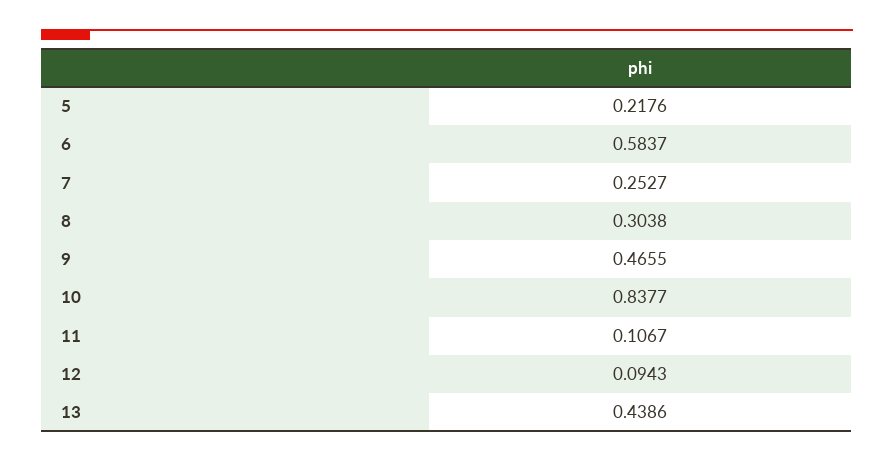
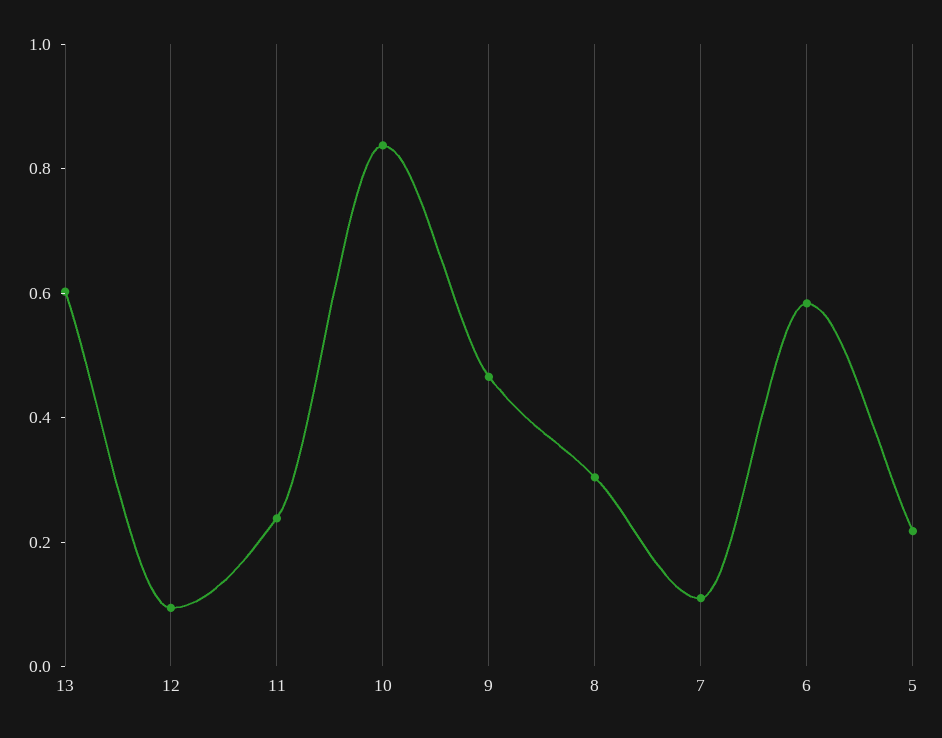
  {
    "5": 0.2176,
    "6": 0.5837,
-   "7": 0.2527,
+   "7": 0.1,
    "8": 0.3038,
    "9": 0.4655,
    "10": 0.8377,
-   "11": 0.1067,
+   "11": 0.25,
    "12": 0.0943,
-   "13": 0.4386
+   "13": 0.6
  }

